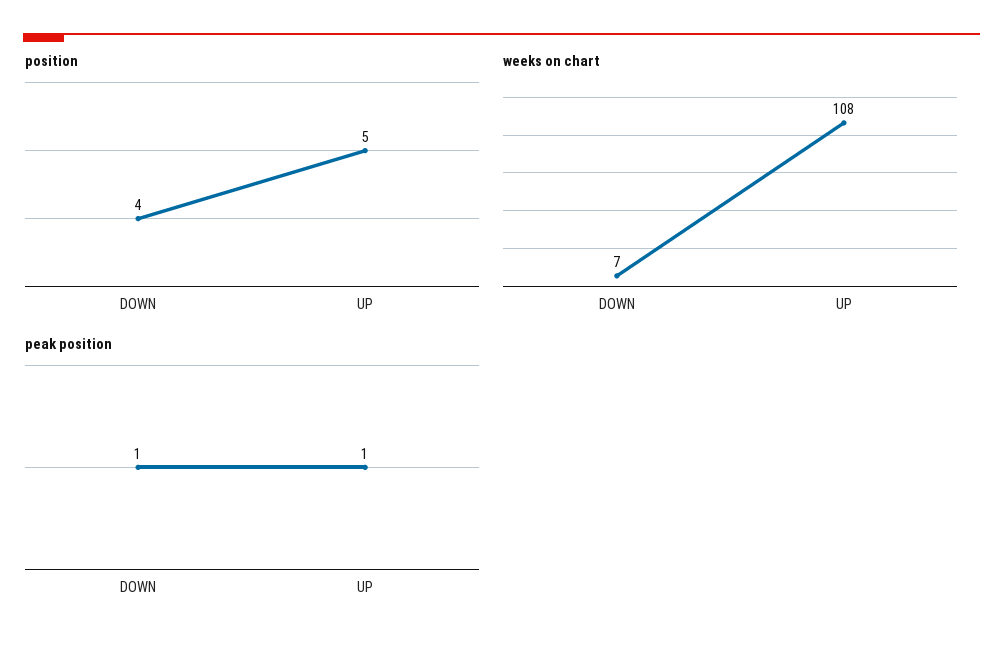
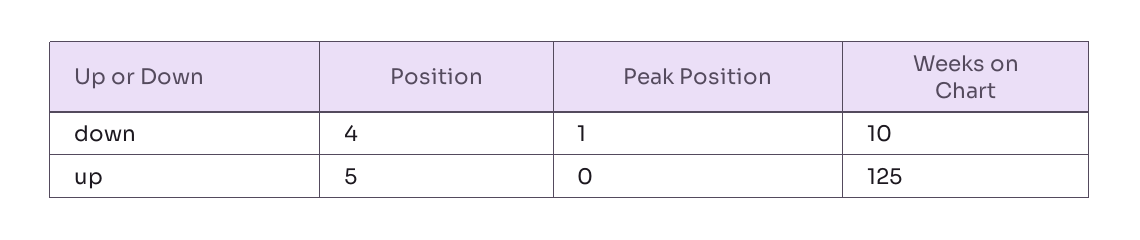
  {
    "position": {
      "DOWN": 4,
      "UP": 5
    },
    "weeks on chart": {
-     "DOWN": 7,
+     "DOWN": 10,
-     "UP": 108
+     "UP": 125
    },
    "peak position": {
      "DOWN": 1,
-     "UP": 1
+     "UP": 0
    }
  }

